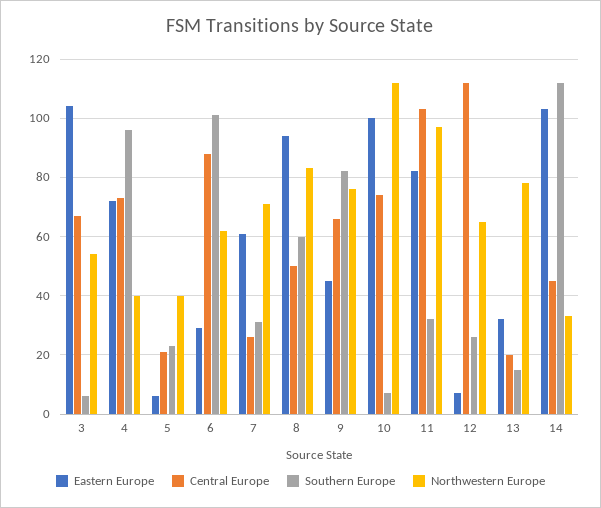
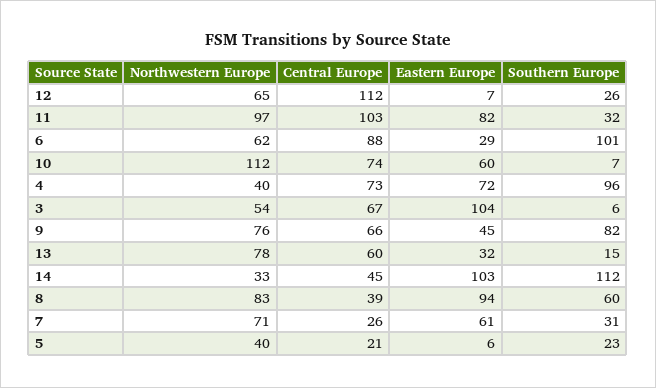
  {
    "Eastern Europe": {
      "3": 104,
      "4": 72,
      "5": 6,
      "6": 29,
      "7": 61,
      "8": 94,
      "9": 45,
-     "10": 100,
+     "10": 60,
      "11": 82,
      "12": 7,
      "13": 32,
      "14": 103
    },
    "Central Europe": {
      "3": 67,
      "4": 73,
      "5": 21,
      "6": 88,
      "7": 26,
-     "8": 50,
+     "8": 39,
      "9": 66,
      "10": 74,
      "11": 103,
      "12": 112,
-     "13": 20,
+     "13": 60,
      "14": 45
    },
    "Southern Europe": {
      "3": 6,
      "4": 96,
      "5": 23,
      "6": 101,
      "7": 31,
      "8": 60,
      "9": 82,
      "10": 7,
      "11": 32,
      "12": 26,
      "13": 15,
      "14": 112
    },
    "Northwestern Europe": {
      "3": 54,
      "4": 40,
      "5": 40,
      "6": 62,
      "7": 71,
      "8": 83,
      "9": 76,
      "10": 112,
      "11": 97,
      "12": 65,
      "13": 78,
      "14": 33
    }
  }

